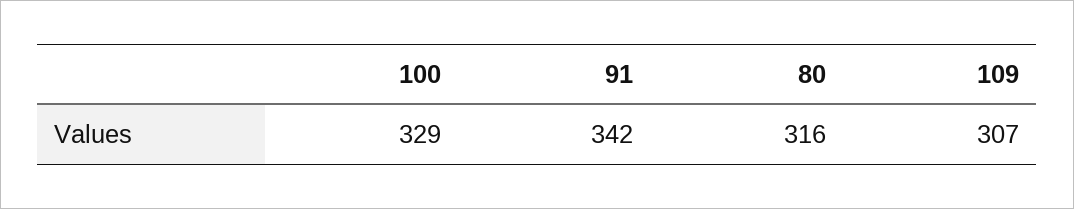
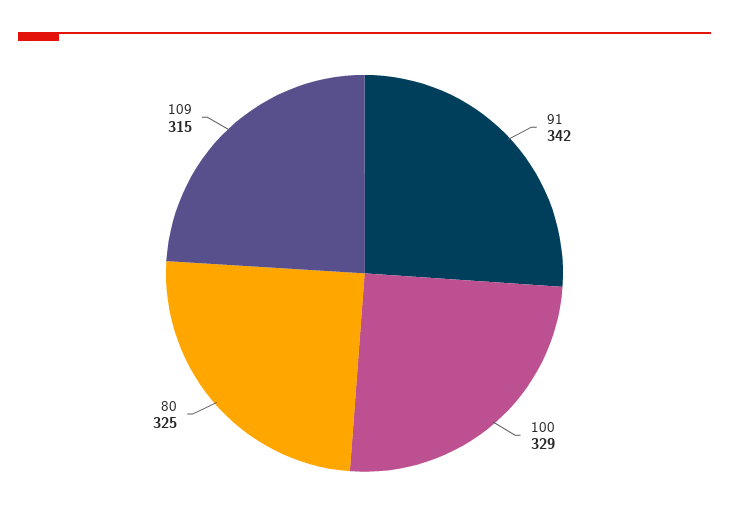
  {
    "100": 329,
    "91": 342,
-   "80": 316,
+   "80": 325,
-   "109": 307
+   "109": 315
  }

